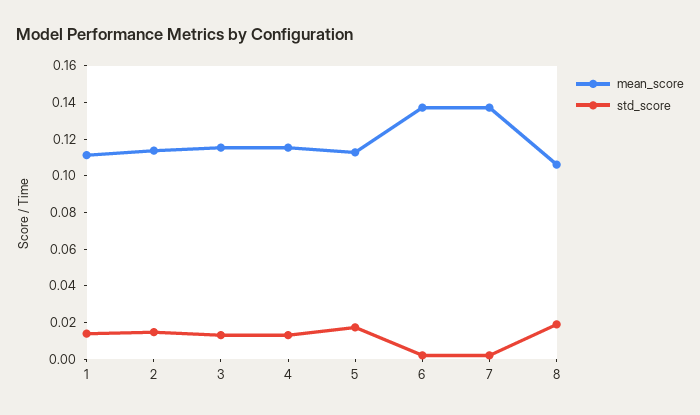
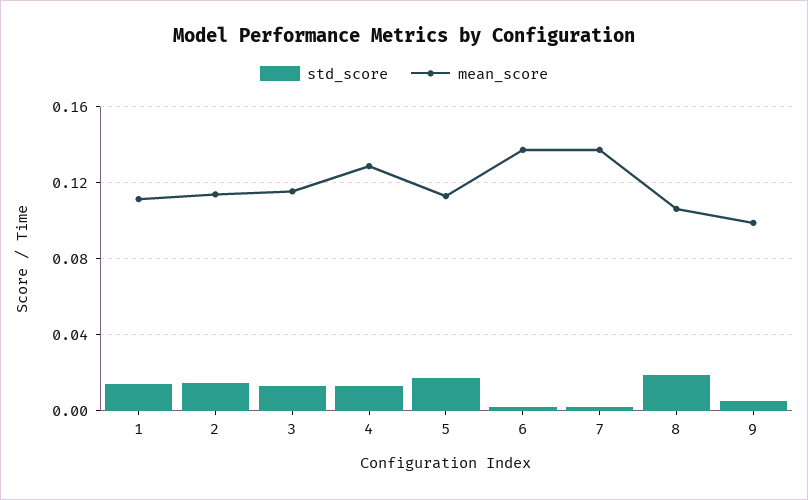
  {
    "mean_score": {
      "1": 0.11,
      "2": 0.115,
      "3": 0.115,
-     "4": 0.115,
+     "4": 0.13,
      "5": 0.115,
      "6": 0.135,
      "7": 0.135,
-     "8": 0.105
+     "8": 0.105,
+     "9": 0.1
    },
    "std_score": {
      "1": 0.015,
      "2": 0.015,
      "3": 0.015,
      "4": 0.015,
      "5": 0.015,
      "6": 0,
      "7": 0,
-     "8": 0.02
+     "8": 0.02,
+     "9": 0.005
    }
  }

